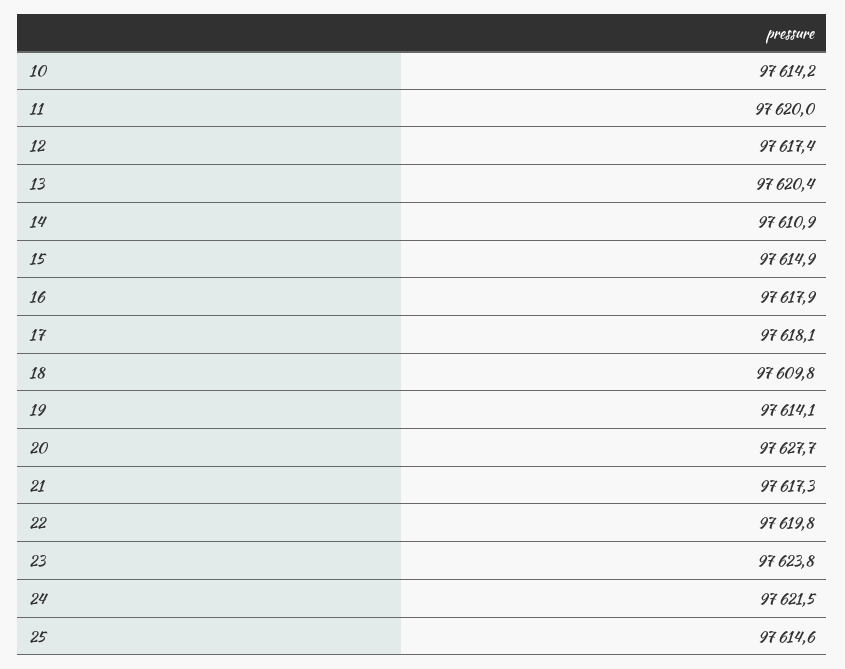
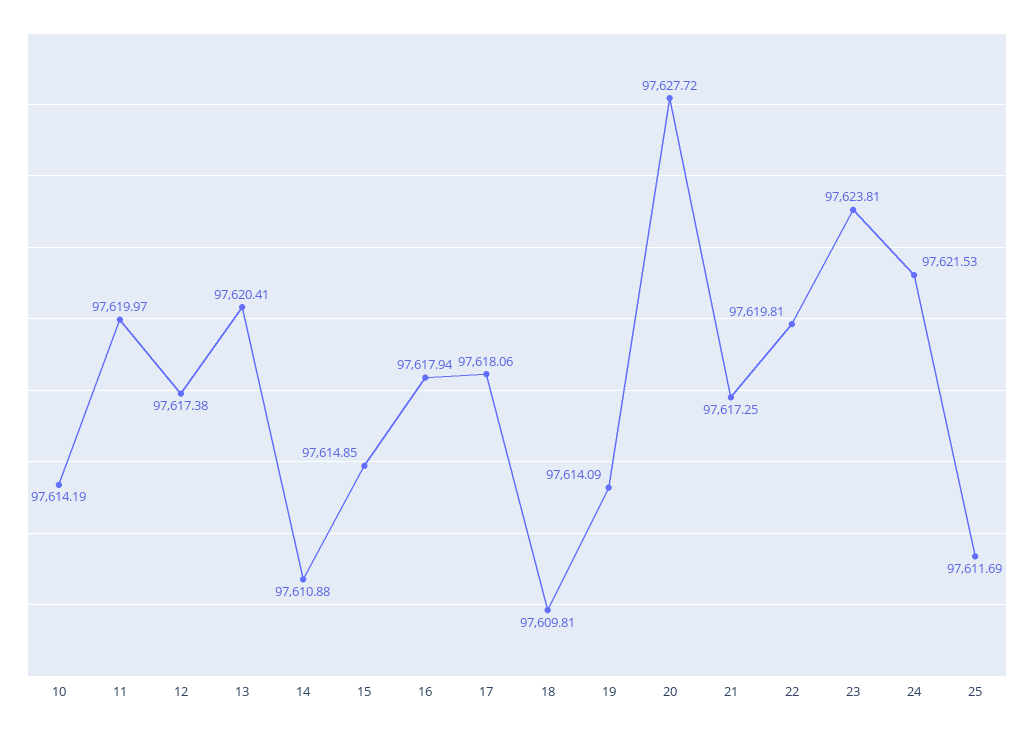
  {
    "10": 97614.19,
    "11": 97619.97,
    "12": 97617.38,
    "13": 97620.41,
    "14": 97610.88,
    "15": 97614.85,
    "16": 97617.94,
    "17": 97618.06,
    "18": 97609.81,
    "19": 97614.09,
    "20": 97627.72,
    "21": 97617.25,
    "22": 97619.81,
    "23": 97623.81,
    "24": 97621.53,
-   "25": 97614.6
+   "25": 97611.69
  }

